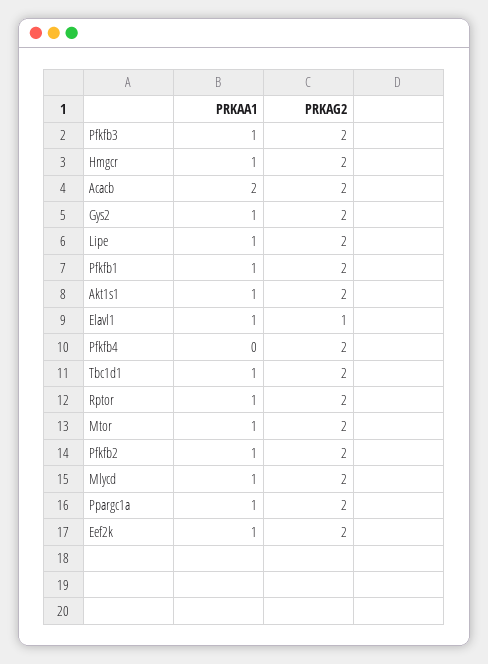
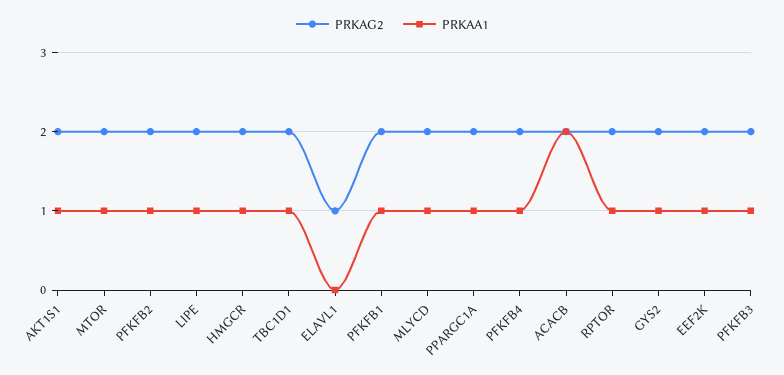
  {
    "PRKAA1": {
      "Pfkfb3": 1,
      "Hmgcr": 1,
      "Acacb": 2,
      "Gys2": 1,
      "Lipe": 1,
      "Pfkfb1": 1,
      "Akt1s1": 1,
-     "Elavl1": 1,
+     "Elavl1": 0,
-     "Pfkfb4": 0,
+     "Pfkfb4": 1,
      "Tbc1d1": 1,
      "Rptor": 1,
      "Mtor": 1,
      "Pfkfb2": 1,
      "Mlycd": 1,
      "Ppargc1a": 1,
      "Eef2k": 1
    },
    "PRKAG2": {
      "Pfkfb3": 2,
      "Hmgcr": 2,
      "Acacb": 2,
      "Gys2": 2,
      "Lipe": 2,
      "Pfkfb1": 2,
      "Akt1s1": 2,
      "Elavl1": 1,
      "Pfkfb4": 2,
      "Tbc1d1": 2,
      "Rptor": 2,
      "Mtor": 2,
      "Pfkfb2": 2,
      "Mlycd": 2,
      "Ppargc1a": 2,
      "Eef2k": 2
    }
  }

